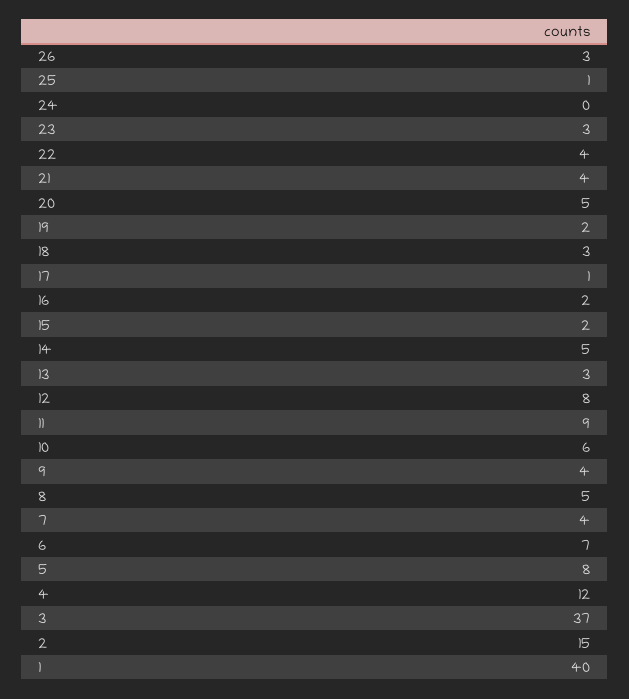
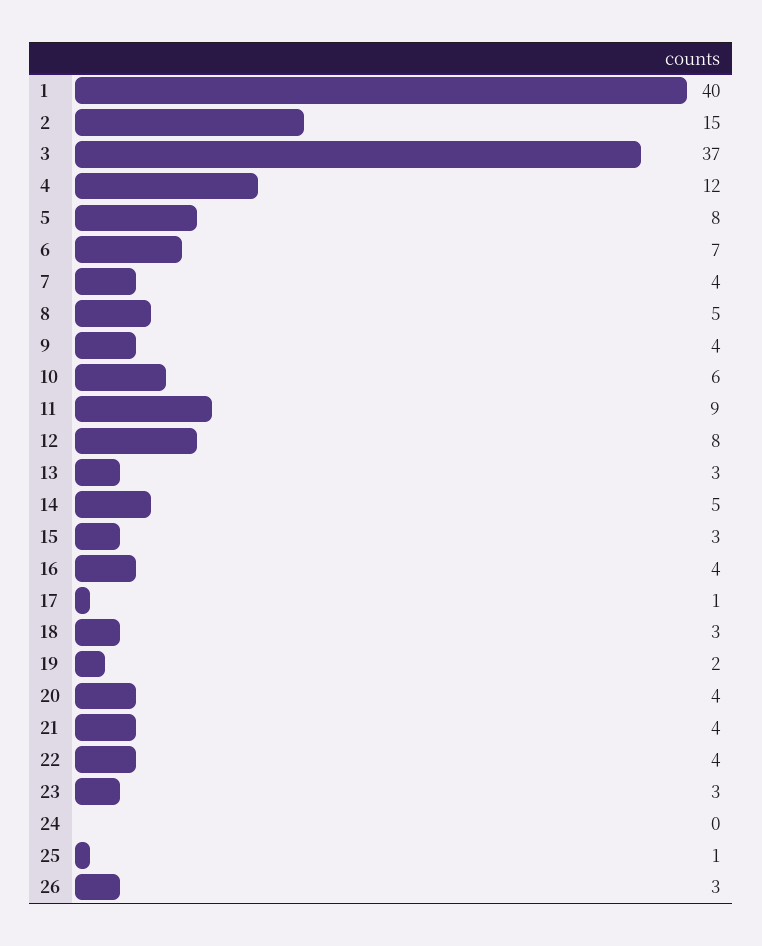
  {
    "26": 3,
    "25": 1,
    "24": 0,
    "23": 3,
    "22": 4,
    "21": 4,
-   "20": 5,
+   "20": 4,
    "19": 2,
    "18": 3,
    "17": 1,
-   "16": 2,
+   "16": 4,
-   "15": 2,
+   "15": 3,
    "14": 5,
    "13": 3,
    "12": 8,
    "11": 9,
    "10": 6,
    "9": 4,
    "8": 5,
    "7": 4,
    "6": 7,
    "5": 8,
    "4": 12,
    "3": 37,
    "2": 15,
    "1": 40
  }

